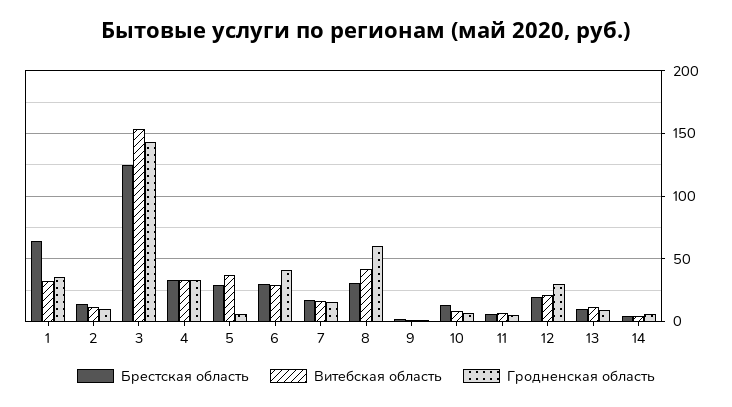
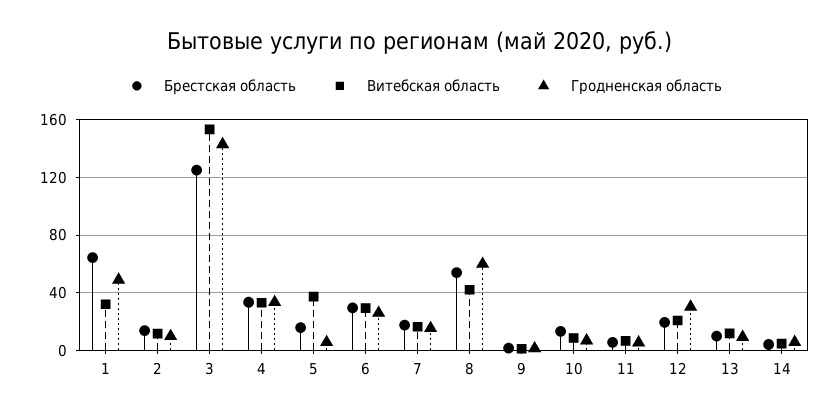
  {
    "Брестская область": {
      "1": 65,
      "2": 15,
      "3": 125,
      "4": 35,
-     "5": 30,
+     "5": 15,
      "6": 30,
      "7": 20,
-     "8": 30,
+     "8": 55,
      "9": 0,
      "10": 15,
      "11": 5,
      "12": 20,
      "13": 10,
      "14": 5
    },
    "Витебская область": {
      "1": 30,
      "2": 10,
      "3": 155,
      "4": 35,
      "5": 35,
      "6": 30,
      "7": 15,
      "8": 40,
      "9": 0,
      "10": 10,
      "11": 5,
      "12": 20,
      "13": 10,
      "14": 5
    },
    "Гродненская область": {
-     "1": 35,
+     "1": 50,
      "2": 10,
      "3": 145,
      "4": 35,
      "5": 5,
-     "6": 40,
+     "6": 25,
      "7": 15,
      "8": 60,
      "9": 0,
      "10": 5,
      "11": 5,
      "12": 30,
      "13": 10,
      "14": 5
    }
  }

